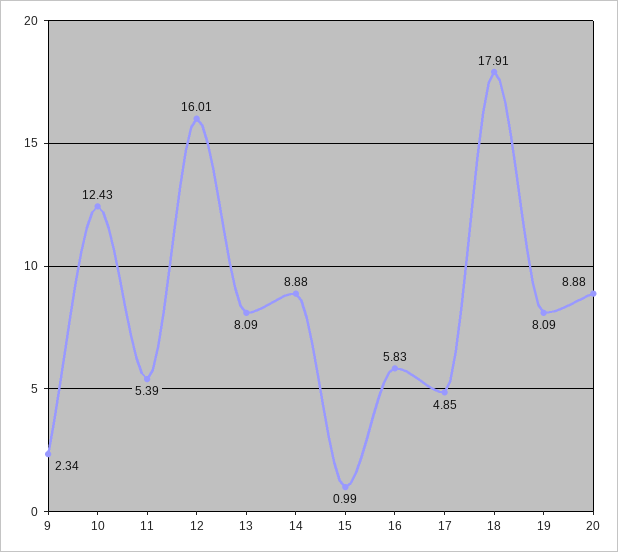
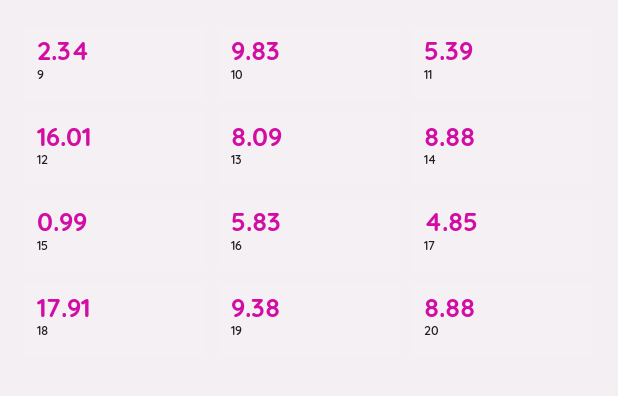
  {
    "9": 2.34,
-   "10": 12.43,
+   "10": 9.83,
    "11": 5.39,
    "12": 16.01,
    "13": 8.09,
    "14": 8.88,
    "15": 0.99,
    "16": 5.83,
    "17": 4.85,
    "18": 17.91,
-   "19": 8.09,
+   "19": 9.38,
    "20": 8.88
  }

